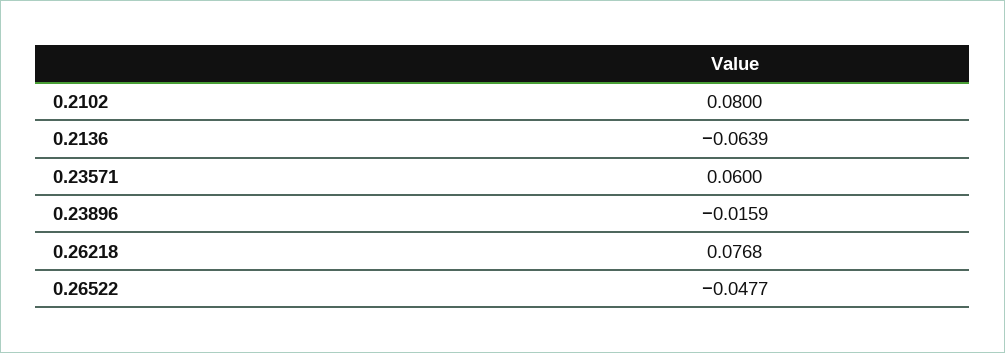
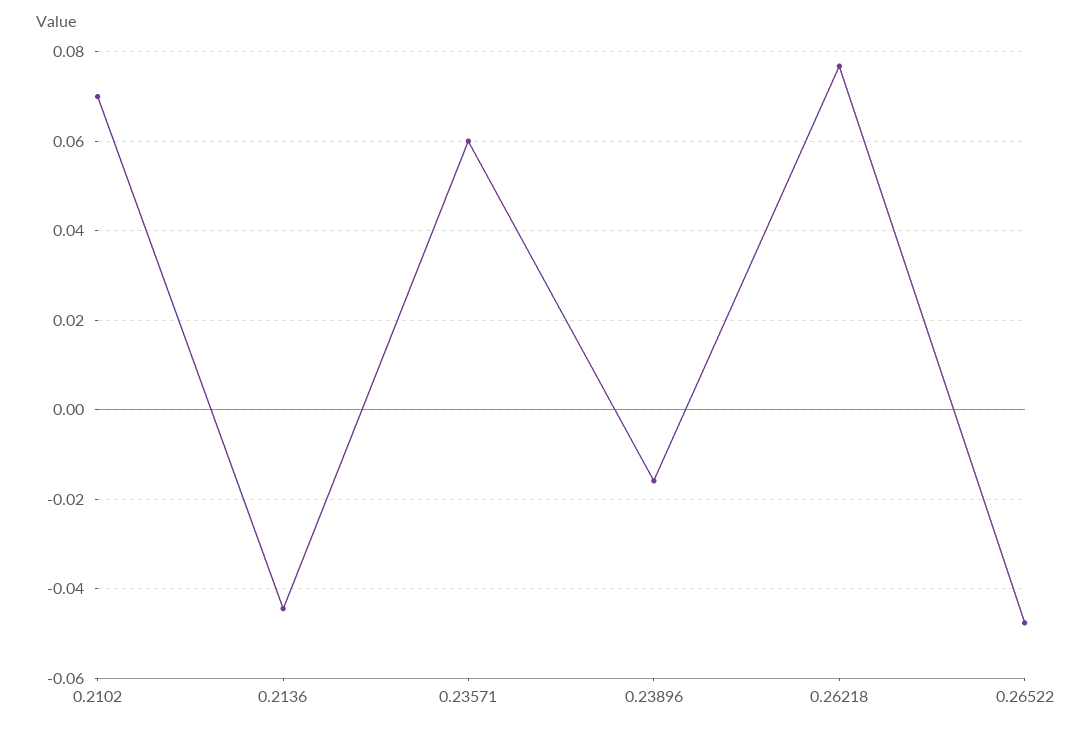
  {
-   "0.2102": 0.08,
+   "0.2102": 0.07,
-   "0.2136": -0.0639,
+   "0.2136": -0.044,
    "0.23571": 0.06,
    "0.23896": -0.0159,
    "0.26218": 0.0768,
    "0.26522": -0.0477
  }

